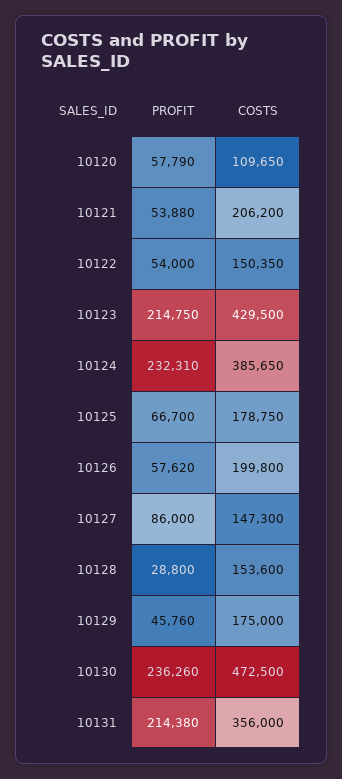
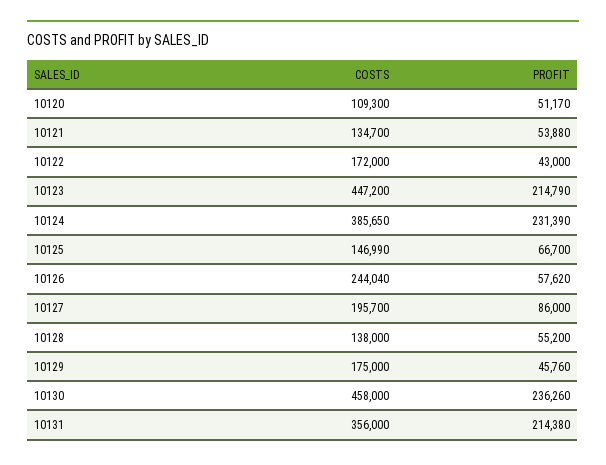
  {
    "PROFIT": {
-     "10120": 57790,
+     "10120": 51170,
      "10121": 53880,
-     "10122": 54000,
+     "10122": 43000,
-     "10123": 214750,
+     "10123": 214790,
-     "10124": 232310,
+     "10124": 231390,
      "10125": 66700,
      "10126": 57620,
      "10127": 86000,
-     "10128": 28800,
+     "10128": 55200,
      "10129": 45760,
      "10130": 236260,
      "10131": 214380
    },
    "COSTS": {
-     "10120": 109650,
+     "10120": 109300,
-     "10121": 206200,
+     "10121": 134700,
-     "10122": 150350,
+     "10122": 172000,
-     "10123": 429500,
+     "10123": 447200,
      "10124": 385650,
-     "10125": 178750,
+     "10125": 146990,
-     "10126": 199800,
+     "10126": 244040,
-     "10127": 147300,
+     "10127": 195700,
-     "10128": 153600,
+     "10128": 138000,
      "10129": 175000,
-     "10130": 472500,
+     "10130": 458000,
      "10131": 356000
    }
  }

